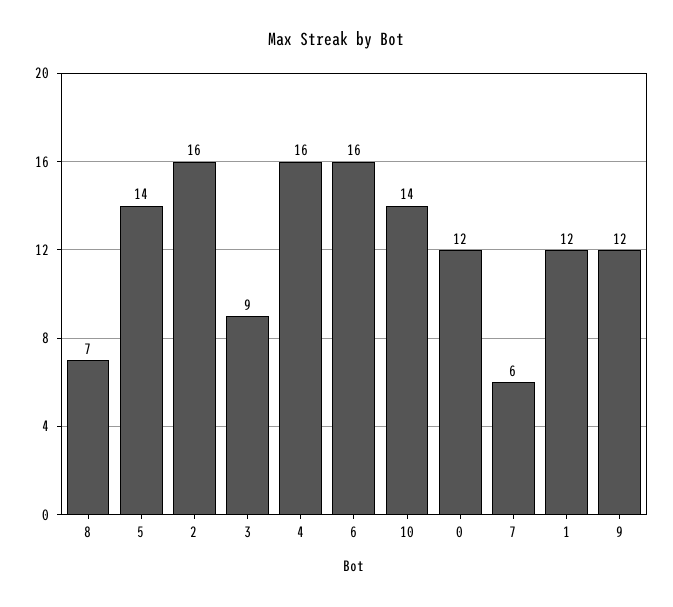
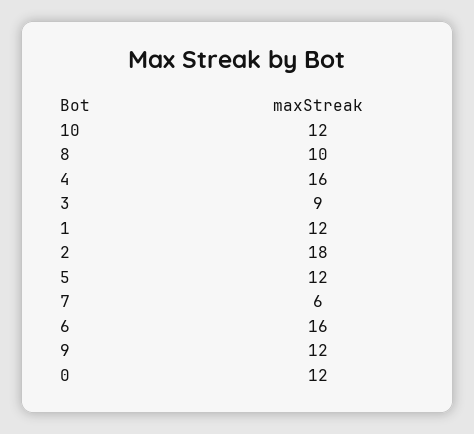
  {
-   "8": 7,
+   "8": 10,
-   "5": 14,
+   "5": 12,
-   "2": 16,
+   "2": 18,
    "3": 9,
    "4": 16,
    "6": 16,
-   "10": 14,
+   "10": 12,
    "0": 12,
    "7": 6,
    "1": 12,
    "9": 12
  }

